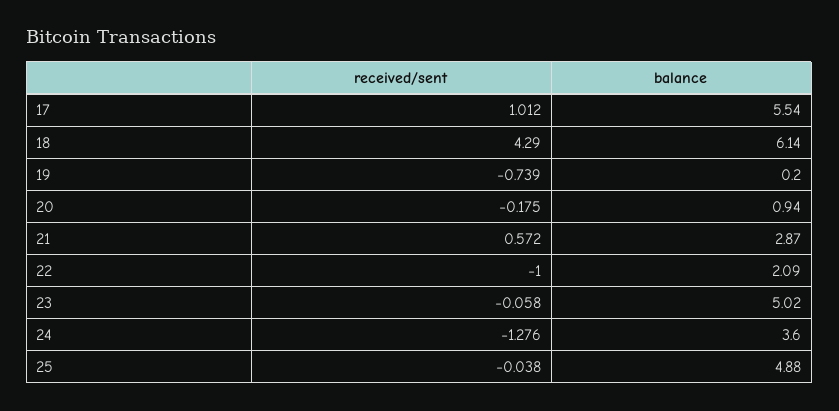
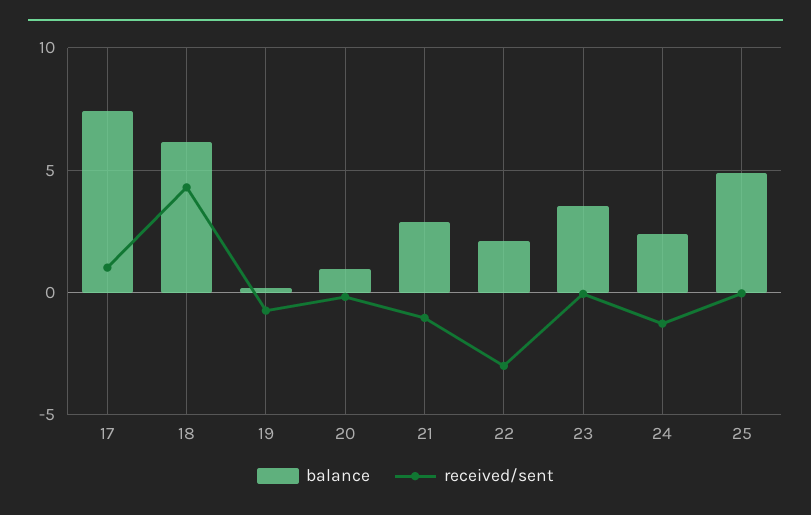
  {
    "received/sent": {
      "17": 1.012,
      "18": 4.29,
      "19": -0.739,
      "20": -0.175,
-     "21": 0.572,
+     "21": -1,
-     "22": -1,
+     "22": -3,
      "23": -0.058,
      "24": -1.276,
      "25": -0.038
    },
    "balance": {
-     "17": 5.54,
+     "17": 7.5,
      "18": 6.14,
      "19": 0.2,
      "20": 0.94,
      "21": 2.87,
      "22": 2.09,
-     "23": 5.02,
+     "23": 3.5,
-     "24": 3.6,
+     "24": 2.5,
      "25": 4.88
    }
  }

